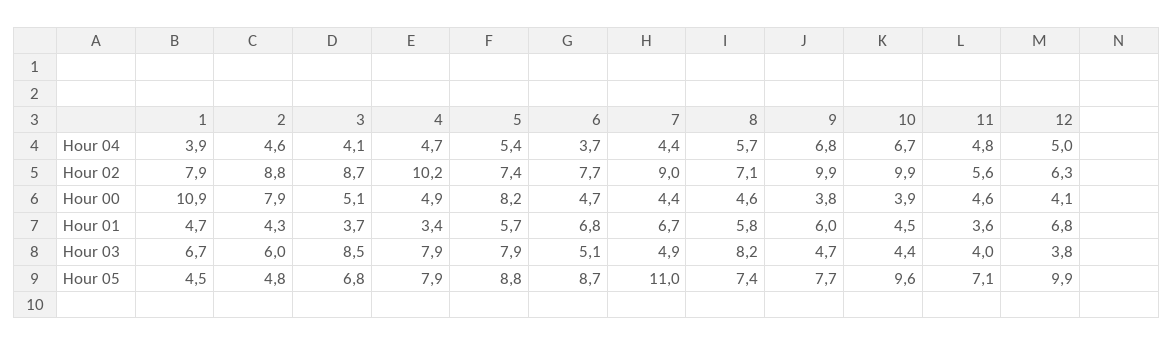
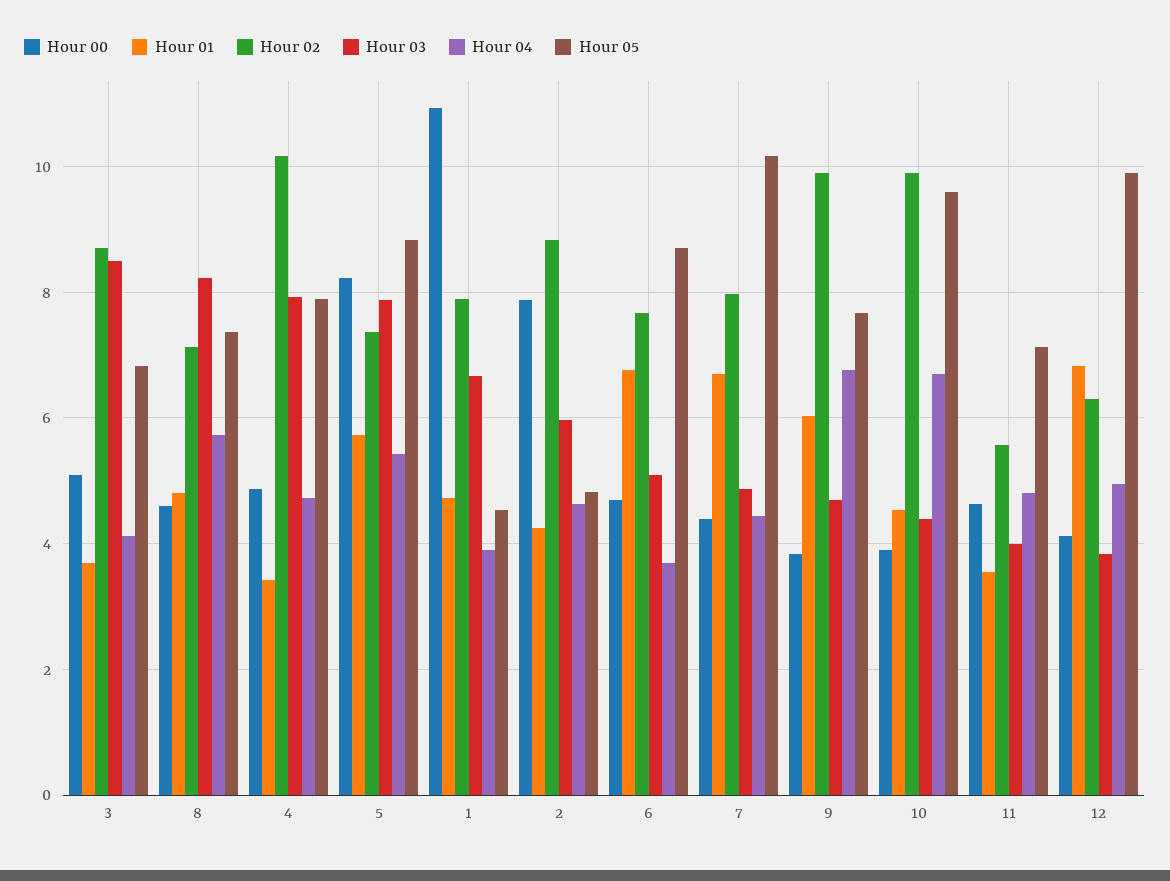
  {
    "Hour 04": {
      "1": 3.9,
      "2": 4.6,
      "3": 4.1,
      "4": 4.7,
      "5": 5.4,
      "6": 3.7,
      "7": 4.4,
      "8": 5.7,
      "9": 6.8,
      "10": 6.7,
      "11": 4.8,
      "12": 5
    },
    "Hour 02": {
      "1": 7.9,
      "2": 8.8,
      "3": 8.7,
      "4": 10.2,
      "5": 7.4,
      "6": 7.7,
-     "7": 9,
+     "7": 8,
      "8": 7.1,
      "9": 9.9,
      "10": 9.9,
      "11": 5.6,
      "12": 6.3
    },
    "Hour 00": {
      "1": 10.9,
      "2": 7.9,
      "3": 5.1,
      "4": 4.9,
      "5": 8.2,
      "6": 4.7,
      "7": 4.4,
      "8": 4.6,
      "9": 3.8,
      "10": 3.9,
      "11": 4.6,
      "12": 4.1
    },
    "Hour 01": {
      "1": 4.7,
      "2": 4.3,
      "3": 3.7,
      "4": 3.4,
      "5": 5.7,
      "6": 6.8,
      "7": 6.7,
-     "8": 5.8,
+     "8": 4.8,
      "9": 6,
      "10": 4.5,
      "11": 3.6,
      "12": 6.8
    },
    "Hour 03": {
      "1": 6.7,
      "2": 6,
      "3": 8.5,
      "4": 7.9,
      "5": 7.9,
      "6": 5.1,
      "7": 4.9,
      "8": 8.2,
      "9": 4.7,
      "10": 4.4,
      "11": 4,
      "12": 3.8
    },
    "Hour 05": {
      "1": 4.5,
      "2": 4.8,
      "3": 6.8,
      "4": 7.9,
      "5": 8.8,
      "6": 8.7,
-     "7": 11,
+     "7": 10.2,
      "8": 7.4,
      "9": 7.7,
      "10": 9.6,
      "11": 7.1,
      "12": 9.9
    }
  }

